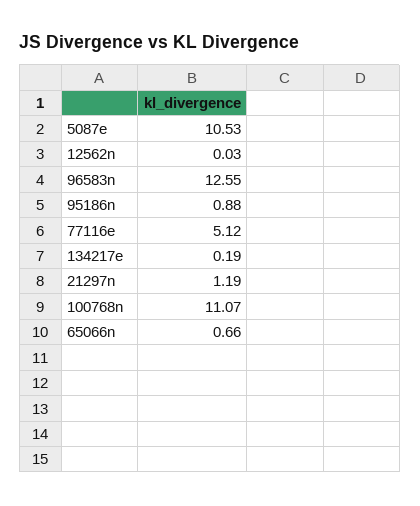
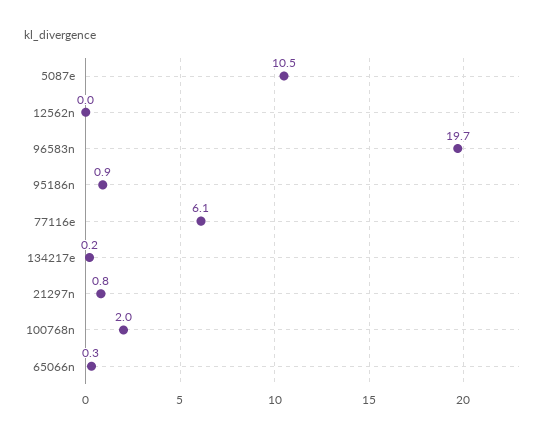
  {
    "5087e": 10.53,
    "12562n": 0.03,
-   "96583n": 12.55,
+   "96583n": 19.7,
    "95186n": 0.88,
-   "77116e": 5.12,
+   "77116e": 6.1,
    "134217e": 0.19,
-   "21297n": 1.19,
+   "21297n": 0.8,
-   "100768n": 11.07,
+   "100768n": 2,
-   "65066n": 0.66
+   "65066n": 0.3
  }

